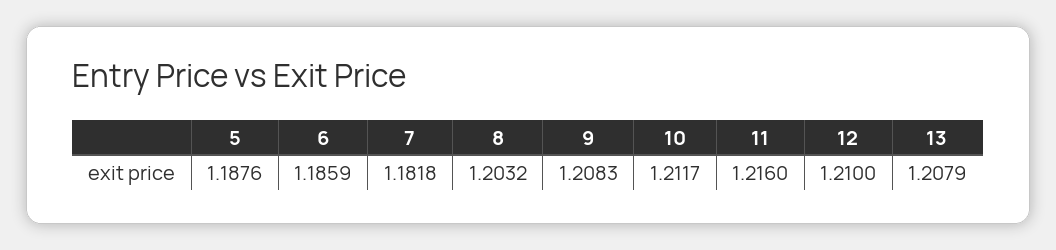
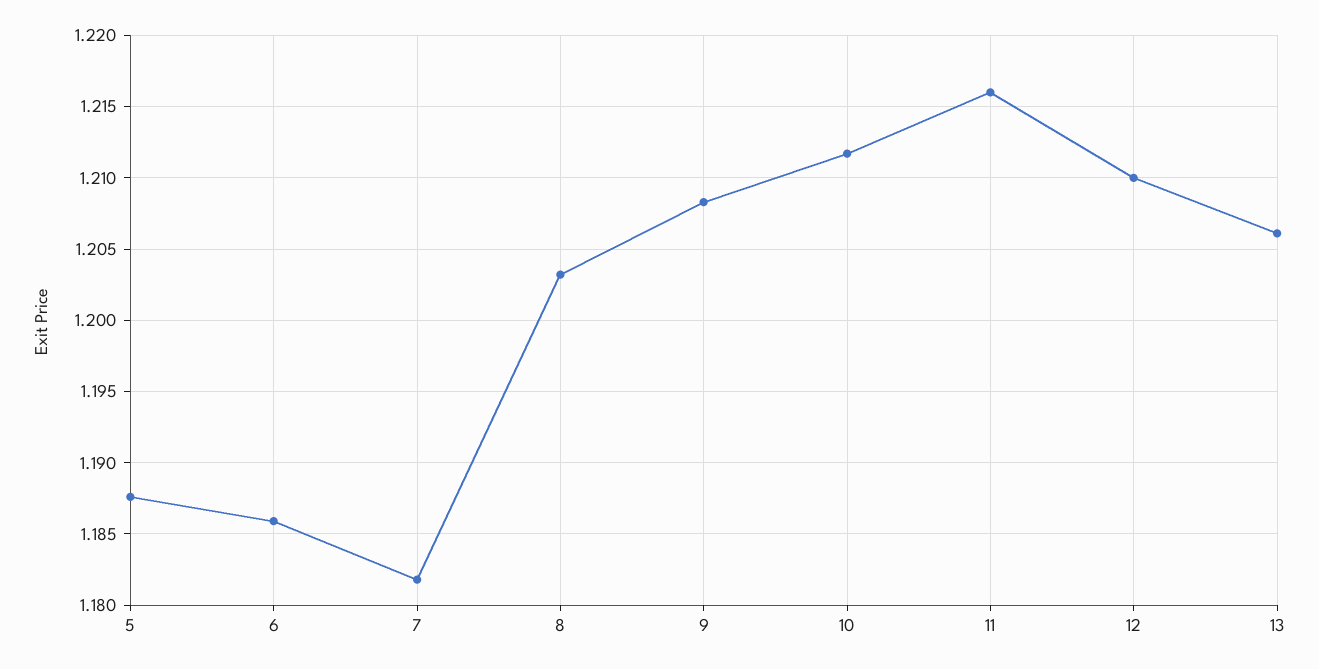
  {
    "5": 1.1876,
    "6": 1.1859,
    "7": 1.1818,
    "8": 1.2032,
    "9": 1.2083,
    "10": 1.2117,
    "11": 1.216,
    "12": 1.21,
-   "13": 1.2079
+   "13": 1.206
  }

